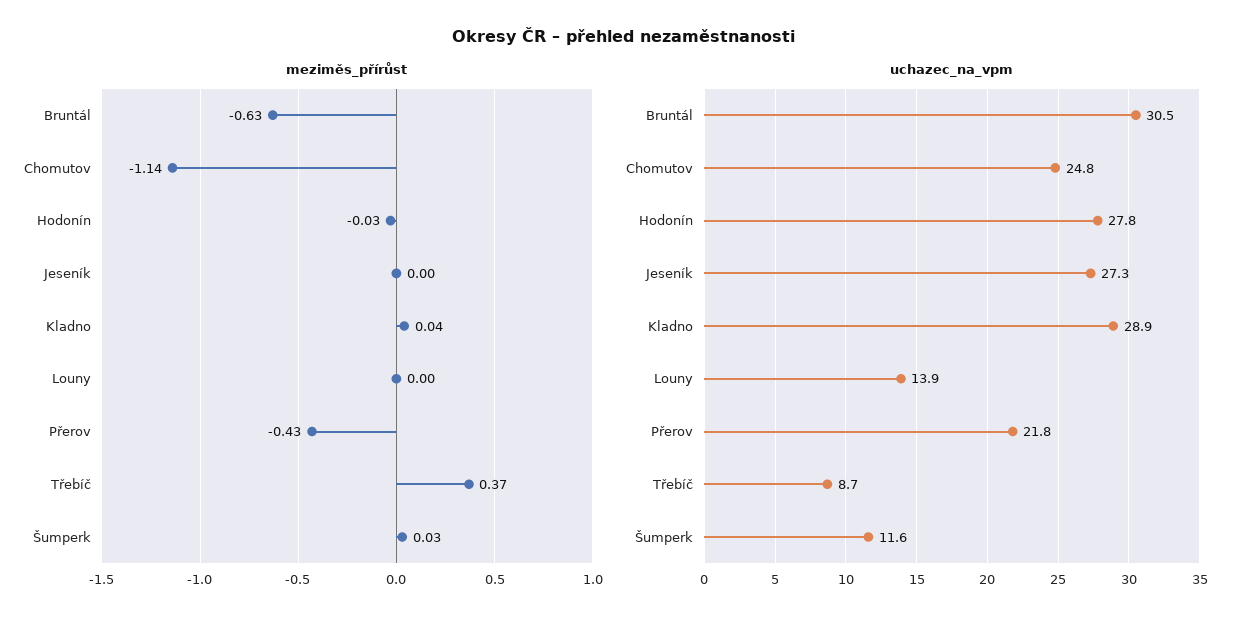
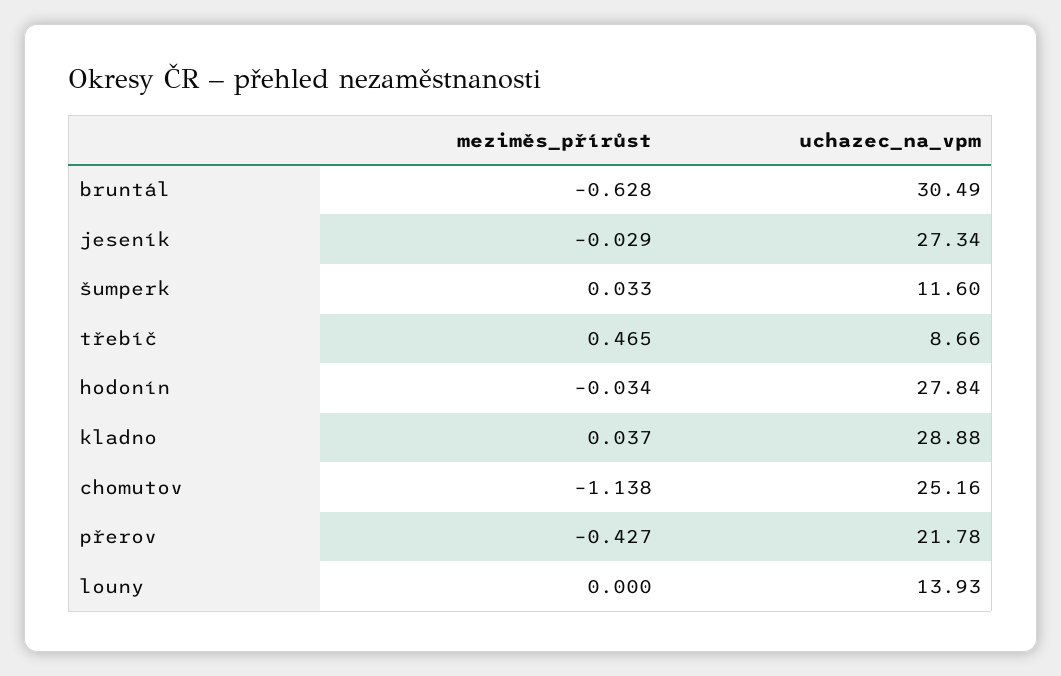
  {
    "meziměs_přírůst": {
      "Bruntál": -0.628,
      "Chomutov": -1.138,
      "Hodonín": -0.034,
-     "Jeseník": 0,
+     "Jeseník": -0.029,
      "Kladno": 0.037,
      "Louny": 0,
      "Přerov": -0.427,
-     "Třebíč": 0.37,
+     "Třebíč": 0.465,
      "Šumperk": 0.033
    },
    "uchazec_na_vpm": {
      "Bruntál": 30.49,
-     "Chomutov": 24.8,
+     "Chomutov": 25.16,
      "Hodonín": 27.84,
      "Jeseník": 27.34,
      "Kladno": 28.88,
      "Louny": 13.93,
      "Přerov": 21.78,
      "Třebíč": 8.66,
      "Šumperk": 11.6
    }
  }

